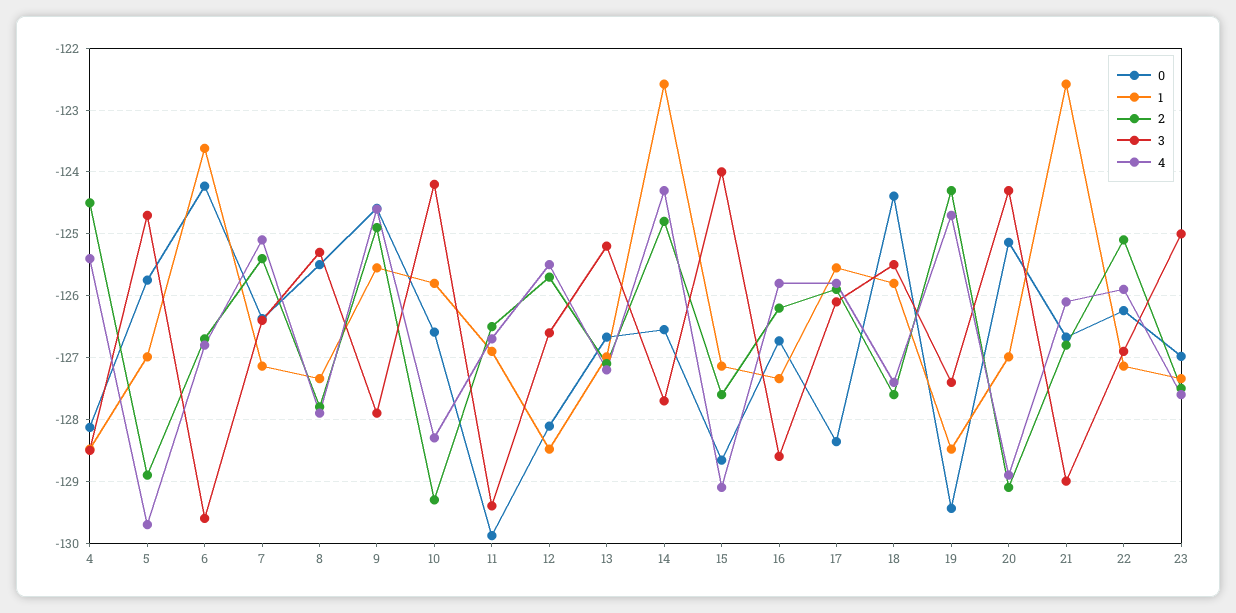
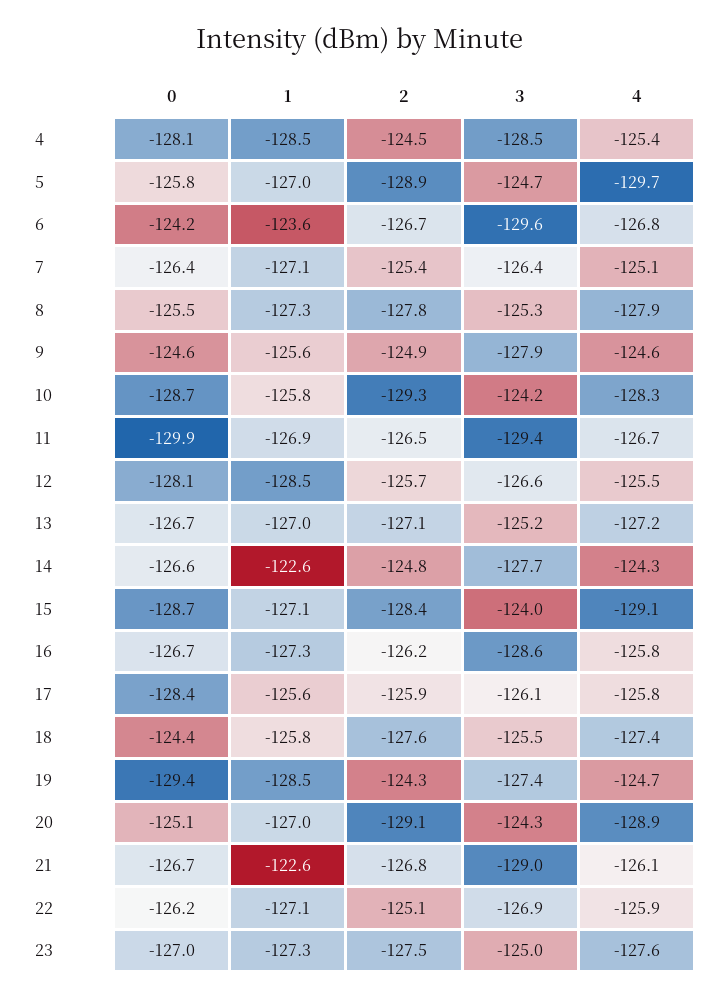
  {
    "0": {
      "4": -128.1,
      "5": -125.8,
      "6": -124.2,
      "7": -126.4,
      "8": -125.5,
      "9": -124.6,
-     "10": -126.6,
+     "10": -128.7,
      "11": -129.9,
      "12": -128.1,
      "13": -126.7,
      "14": -126.6,
      "15": -128.7,
      "16": -126.7,
      "17": -128.4,
      "18": -124.4,
      "19": -129.4,
      "20": -125.1,
      "21": -126.7,
      "22": -126.2,
      "23": -127
    },
    "1": {
      "4": -128.5,
      "5": -127,
      "6": -123.6,
      "7": -127.1,
      "8": -127.3,
      "9": -125.6,
      "10": -125.8,
      "11": -126.9,
      "12": -128.5,
      "13": -127,
      "14": -122.6,
      "15": -127.1,
      "16": -127.3,
      "17": -125.6,
      "18": -125.8,
      "19": -128.5,
      "20": -127,
      "21": -122.6,
      "22": -127.1,
      "23": -127.3
    },
    "2": {
      "4": -124.5,
      "5": -128.9,
      "6": -126.7,
      "7": -125.4,
      "8": -127.8,
      "9": -124.9,
      "10": -129.3,
      "11": -126.5,
      "12": -125.7,
      "13": -127.1,
      "14": -124.8,
-     "15": -127.6,
+     "15": -128.4,
      "16": -126.2,
      "17": -125.9,
      "18": -127.6,
      "19": -124.3,
      "20": -129.1,
      "21": -126.8,
      "22": -125.1,
      "23": -127.5
    },
    "3": {
      "4": -128.5,
      "5": -124.7,
      "6": -129.6,
      "7": -126.4,
      "8": -125.3,
      "9": -127.9,
      "10": -124.2,
      "11": -129.4,
      "12": -126.6,
      "13": -125.2,
      "14": -127.7,
      "15": -124,
      "16": -128.6,
      "17": -126.1,
      "18": -125.5,
      "19": -127.4,
      "20": -124.3,
      "21": -129,
      "22": -126.9,
      "23": -125
    },
    "4": {
      "4": -125.4,
      "5": -129.7,
      "6": -126.8,
      "7": -125.1,
      "8": -127.9,
      "9": -124.6,
      "10": -128.3,
      "11": -126.7,
      "12": -125.5,
      "13": -127.2,
      "14": -124.3,
      "15": -129.1,
      "16": -125.8,
      "17": -125.8,
      "18": -127.4,
      "19": -124.7,
      "20": -128.9,
      "21": -126.1,
      "22": -125.9,
      "23": -127.6
    }
  }

